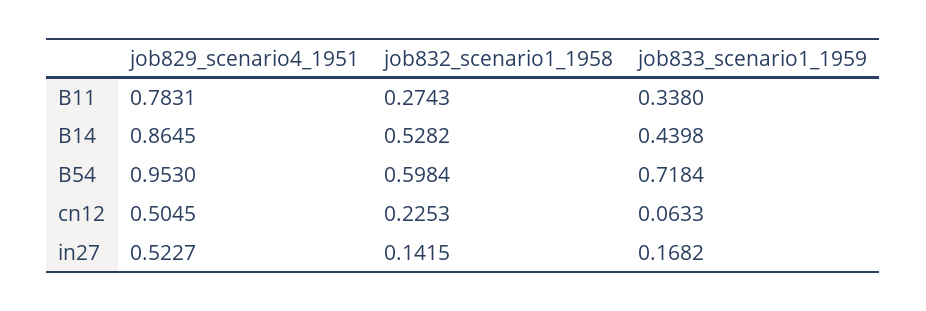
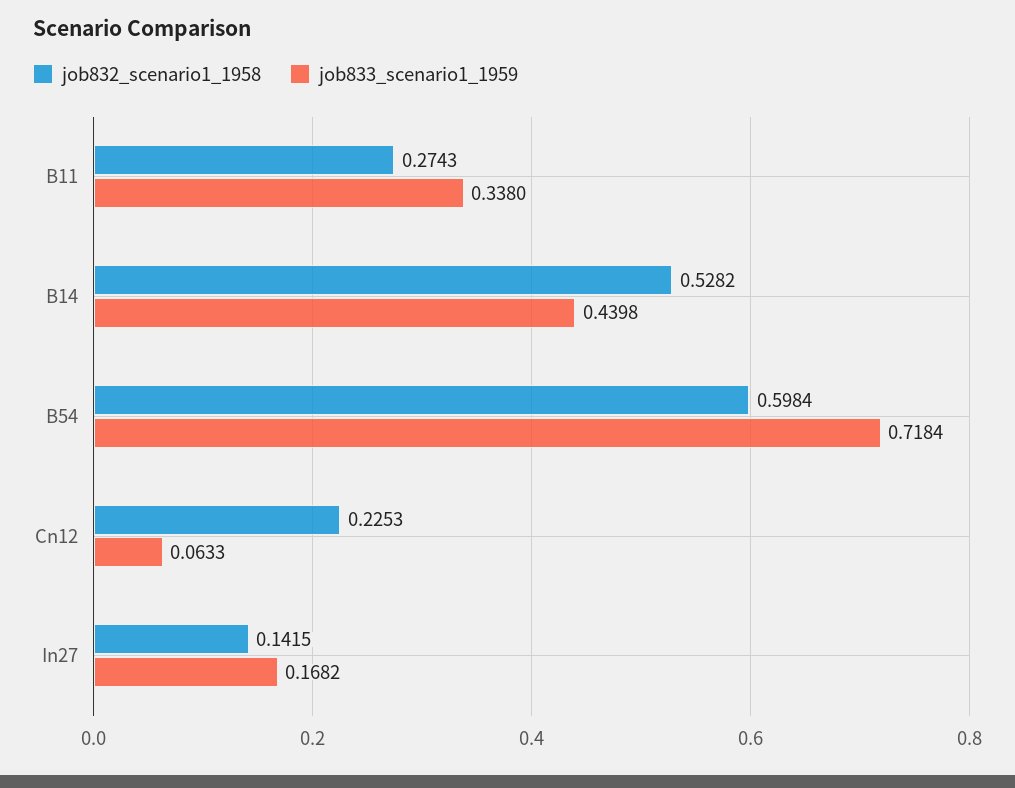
  {
-   "job829_scenario4_1951": {
-     "B11": 0.7831,
-     "B14": 0.8645,
-     "B54": 0.953,
-     "cn12": 0.5045,
-     "in27": 0.5227
-   },
    "job832_scenario1_1958": {
      "B11": 0.2743,
      "B14": 0.5282,
      "B54": 0.5984,
      "cn12": 0.2253,
      "in27": 0.1415
    },
    "job833_scenario1_1959": {
      "B11": 0.338,
      "B14": 0.4398,
      "B54": 0.7184,
      "cn12": 0.0633,
      "in27": 0.1682
    }
  }

